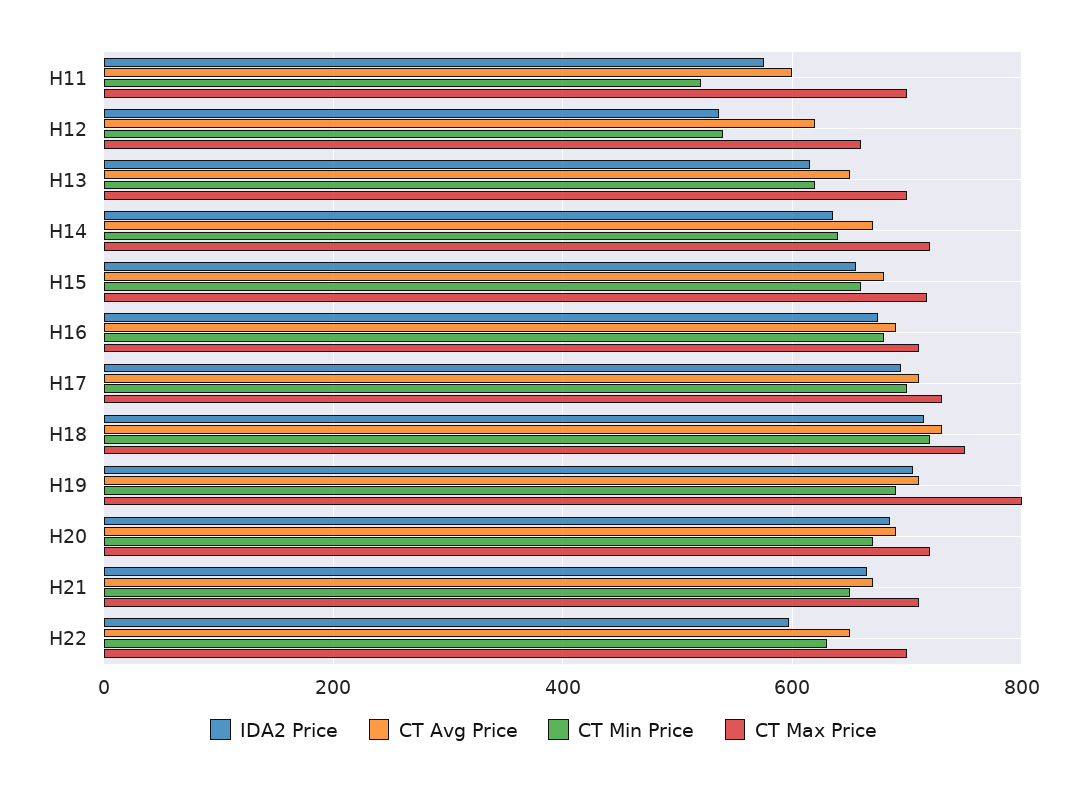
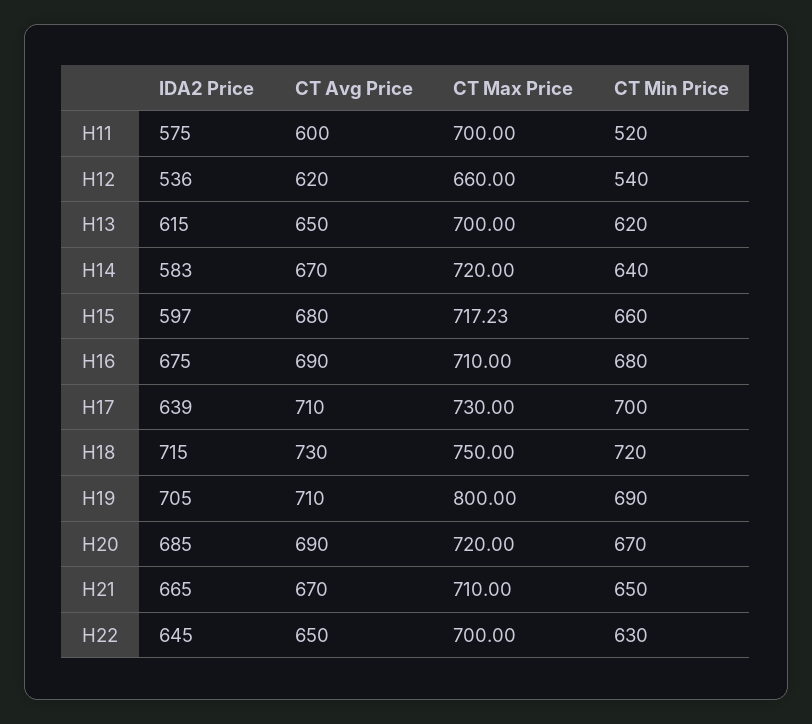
  {
    "IDA2 Price": {
      "H11": 575,
      "H12": 536,
      "H13": 615,
-     "H14": 640,
+     "H14": 583,
-     "H15": 660,
+     "H15": 597,
      "H16": 675,
-     "H17": 700,
+     "H17": 639,
      "H18": 715,
      "H19": 705,
      "H20": 685,
      "H21": 665,
-     "H22": 600
+     "H22": 645
    },
    "CT Avg Price": {
      "H11": 600,
      "H12": 620,
      "H13": 650,
      "H14": 670,
      "H15": 680,
      "H16": 690,
      "H17": 710,
      "H18": 730,
      "H19": 710,
      "H20": 690,
      "H21": 670,
      "H22": 650
    },
    "CT Min Price": {
      "H11": 520,
      "H12": 540,
      "H13": 620,
      "H14": 640,
      "H15": 660,
      "H16": 680,
      "H17": 700,
      "H18": 720,
      "H19": 690,
      "H20": 670,
      "H21": 650,
      "H22": 630
    },
    "CT Max Price": {
      "H11": 700,
      "H12": 660,
      "H13": 700,
      "H14": 720,
      "H15": 717.23,
      "H16": 710,
      "H17": 730,
      "H18": 750,
      "H19": 800,
      "H20": 720,
      "H21": 710,
      "H22": 700
    }
  }

